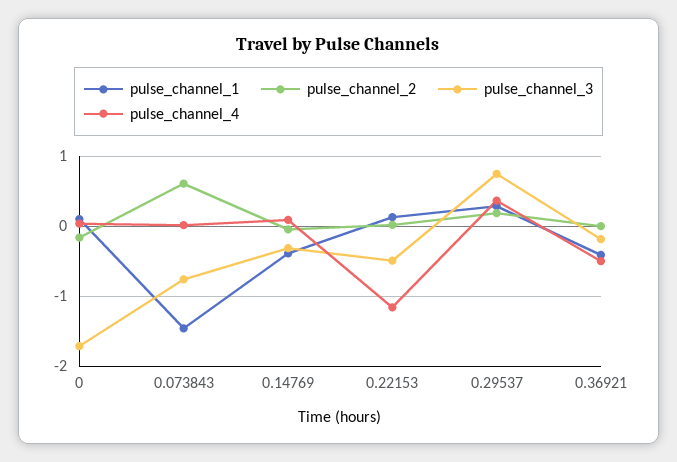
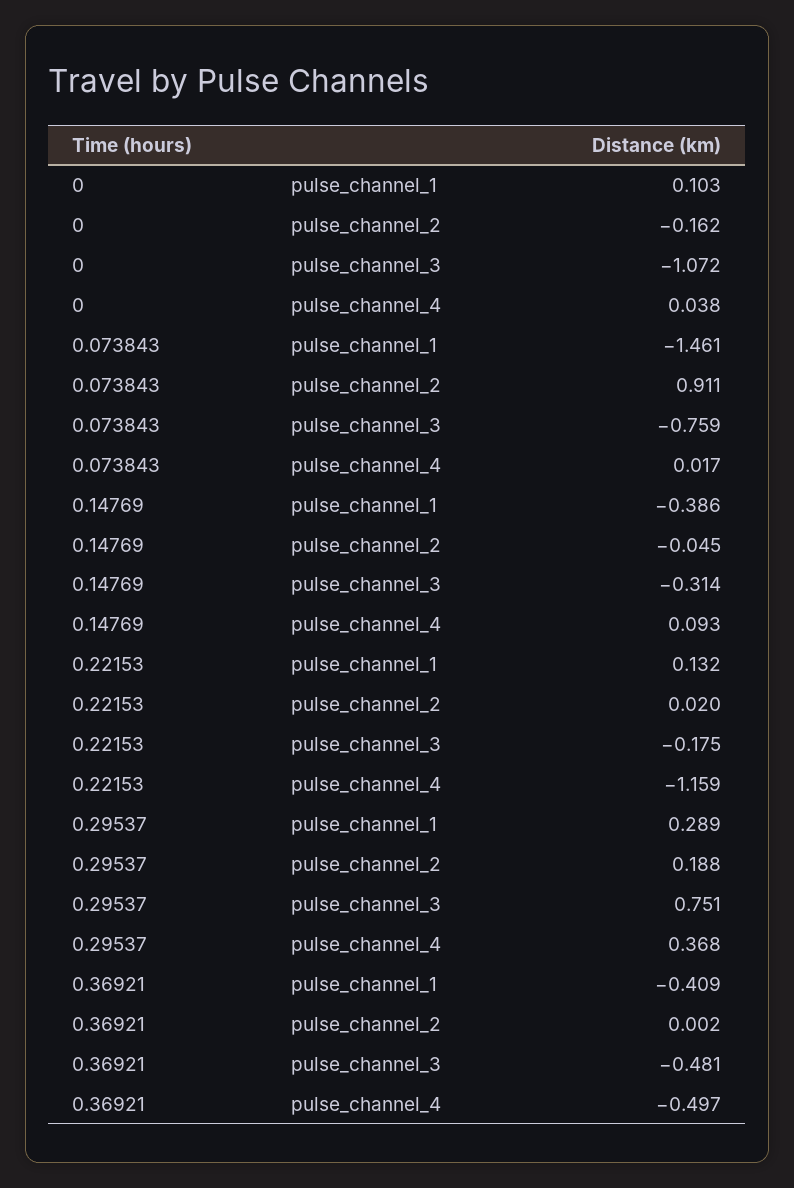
  {
    "pulse_channel_1": {
      "0": 0.103,
      "0.073843": -1.461,
      "0.14769": -0.386,
      "0.22153": 0.132,
      "0.29537": 0.289,
      "0.36921": -0.409
    },
    "pulse_channel_2": {
      "0": -0.162,
-     "0.073843": 0.6,
+     "0.073843": 0.911,
      "0.14769": -0.045,
      "0.22153": 0.02,
      "0.29537": 0.188,
      "0.36921": 0.002
    },
    "pulse_channel_3": {
-     "0": -1.7,
+     "0": -1.072,
      "0.073843": -0.759,
      "0.14769": -0.314,
-     "0.22153": -0.5,
+     "0.22153": -0.175,
      "0.29537": 0.751,
-     "0.36921": -0.2
+     "0.36921": -0.481
    },
    "pulse_channel_4": {
      "0": 0.038,
      "0.073843": 0.017,
      "0.14769": 0.093,
      "0.22153": -1.159,
      "0.29537": 0.368,
      "0.36921": -0.497
    }
  }

